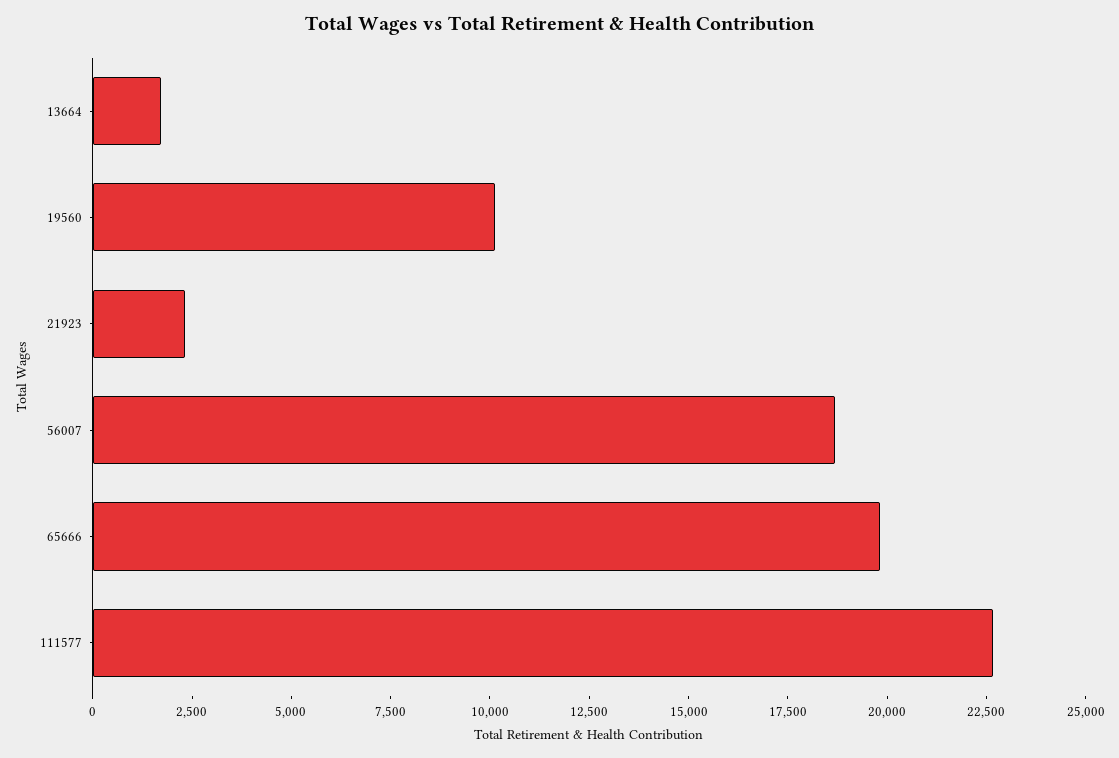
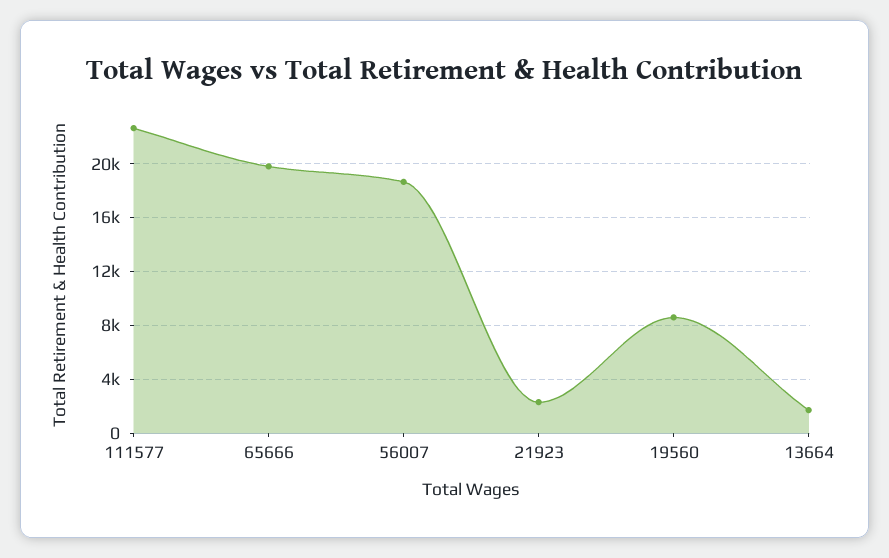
  {
    "13664": 1500,
-   "19560": 10000,
+   "19560": 8500,
    "21923": 2500,
    "56007": 18500,
    "65666": 20000,
    "111577": 22500
  }

